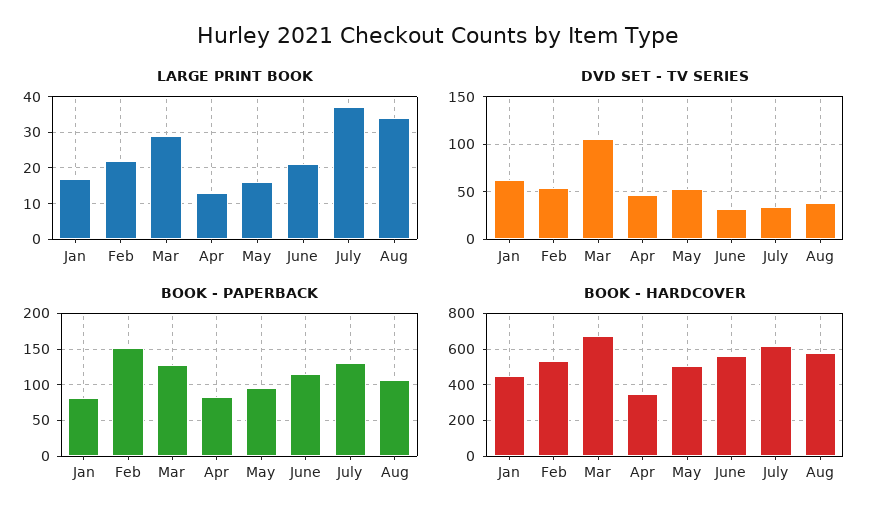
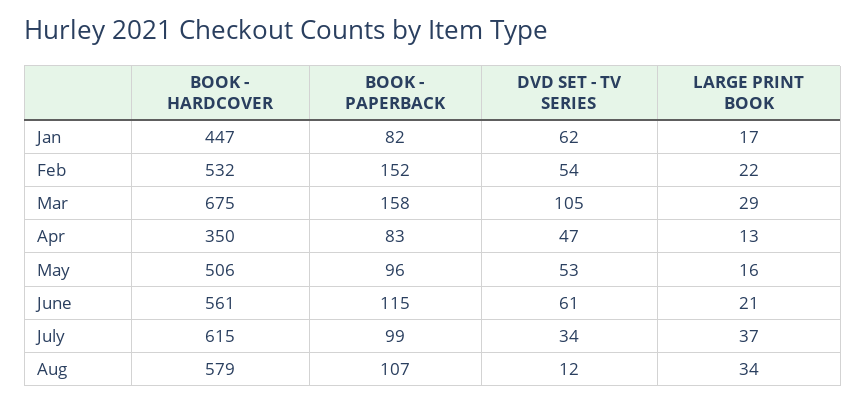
  {
    "LARGE PRINT BOOK": {
      "Jan": 17,
      "Feb": 22,
      "Mar": 29,
      "Apr": 13,
      "May": 16,
      "June": 21,
      "July": 37,
      "Aug": 34
    },
    "DVD SET - TV SERIES": {
      "Jan": 62,
      "Feb": 54,
      "Mar": 105,
      "Apr": 47,
      "May": 53,
-     "June": 30,
+     "June": 61,
      "July": 34,
-     "Aug": 40
+     "Aug": 12
    },
    "BOOK - PAPERBACK": {
      "Jan": 82,
      "Feb": 152,
-     "Mar": 130,
+     "Mar": 158,
      "Apr": 83,
      "May": 96,
      "June": 115,
-     "July": 130,
+     "July": 99,
      "Aug": 107
    },
    "BOOK - HARDCOVER": {
      "Jan": 447,
      "Feb": 532,
      "Mar": 675,
      "Apr": 350,
      "May": 506,
      "June": 561,
      "July": 615,
      "Aug": 579
    }
  }

